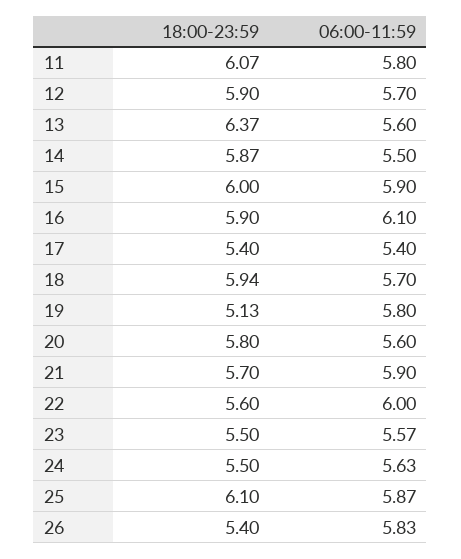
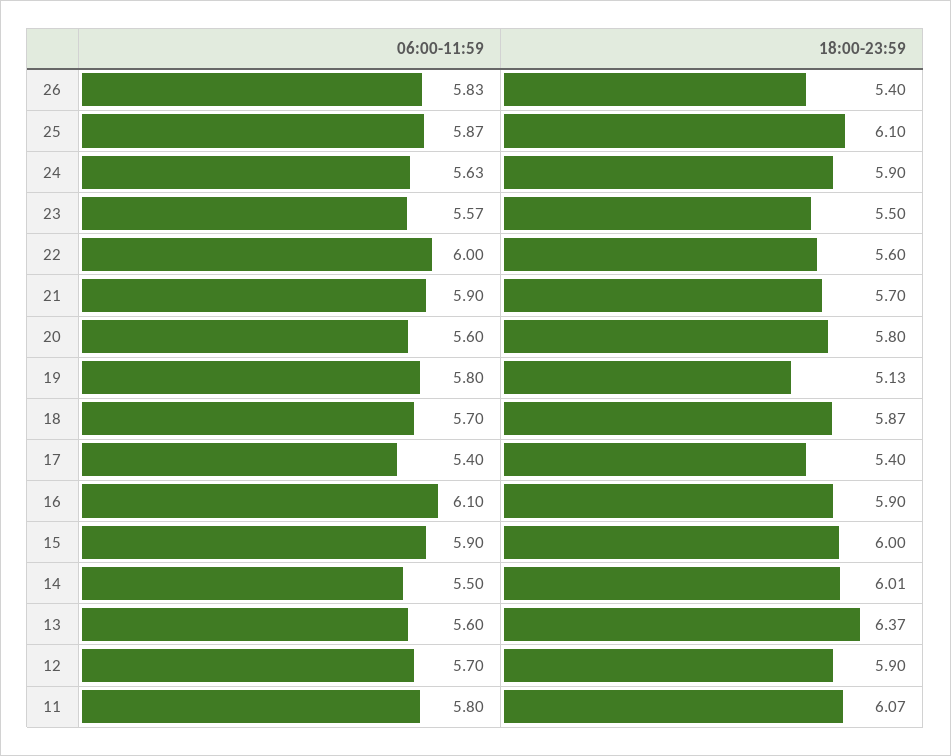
  {
    "18:00-23:59": {
      "11": 6.07,
      "12": 5.9,
      "13": 6.37,
-     "14": 5.87,
+     "14": 6.01,
      "15": 6,
      "16": 5.9,
      "17": 5.4,
-     "18": 5.94,
+     "18": 5.87,
      "19": 5.13,
      "20": 5.8,
      "21": 5.7,
      "22": 5.6,
      "23": 5.5,
-     "24": 5.5,
+     "24": 5.9,
      "25": 6.1,
      "26": 5.4
    },
    "06:00-11:59": {
      "11": 5.8,
      "12": 5.7,
      "13": 5.6,
      "14": 5.5,
      "15": 5.9,
      "16": 6.1,
      "17": 5.4,
      "18": 5.7,
      "19": 5.8,
      "20": 5.6,
      "21": 5.9,
      "22": 6,
      "23": 5.57,
      "24": 5.63,
      "25": 5.87,
      "26": 5.83
    }
  }

